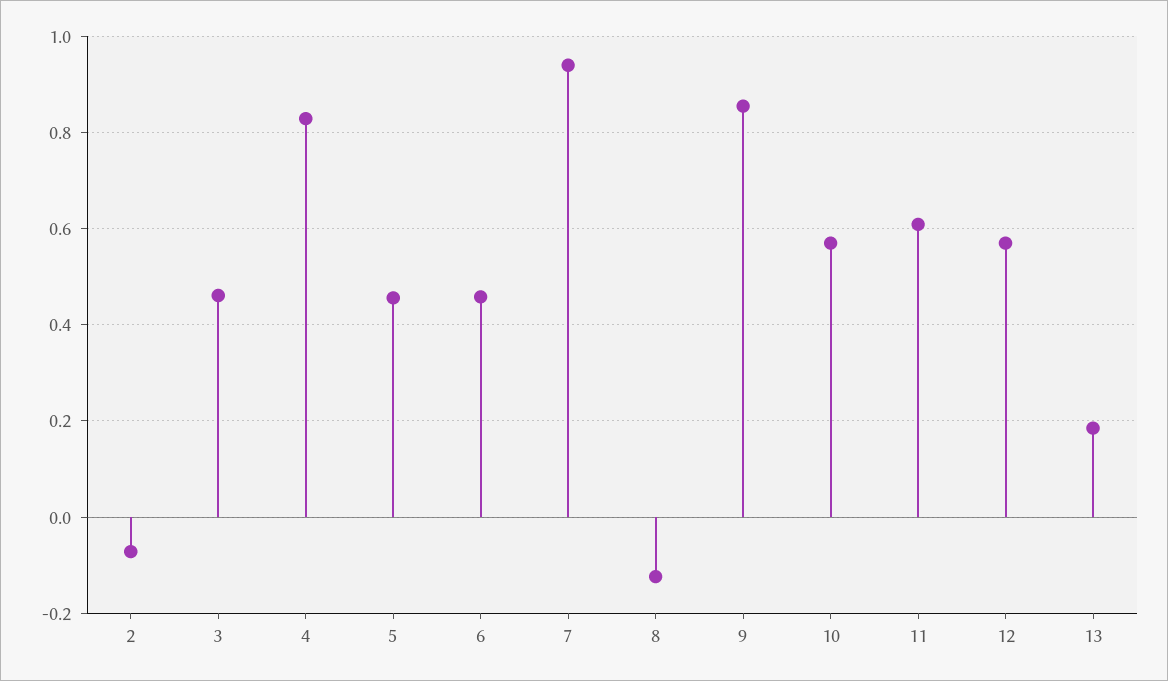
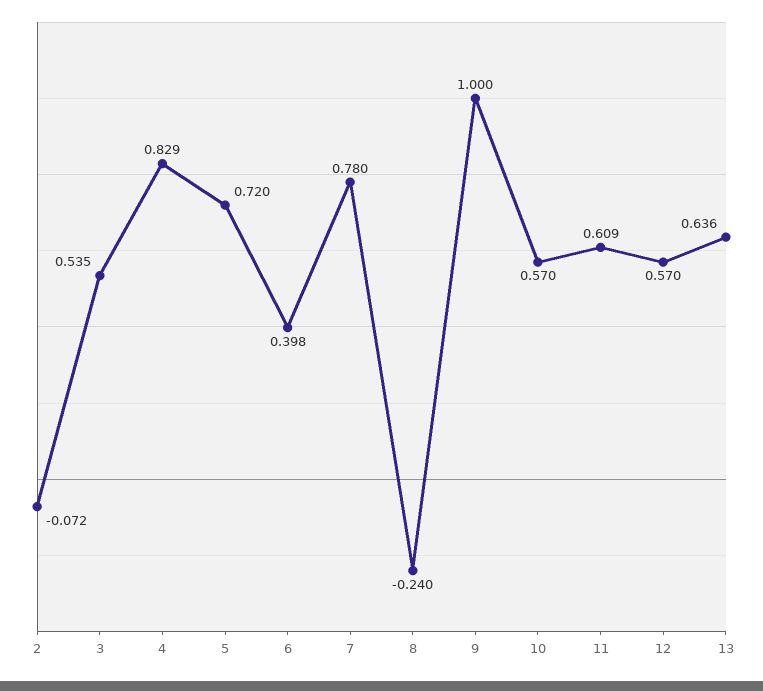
  {
    "2": -0.072,
-   "3": 0.46,
+   "3": 0.535,
    "4": 0.829,
-   "5": 0.46,
+   "5": 0.72,
-   "6": 0.46,
+   "6": 0.398,
-   "7": 0.94,
+   "7": 0.78,
-   "8": -0.12,
+   "8": -0.24,
-   "9": 0.86,
+   "9": 1,
    "10": 0.57,
    "11": 0.609,
    "12": 0.57,
-   "13": 0.18
+   "13": 0.636
  }

